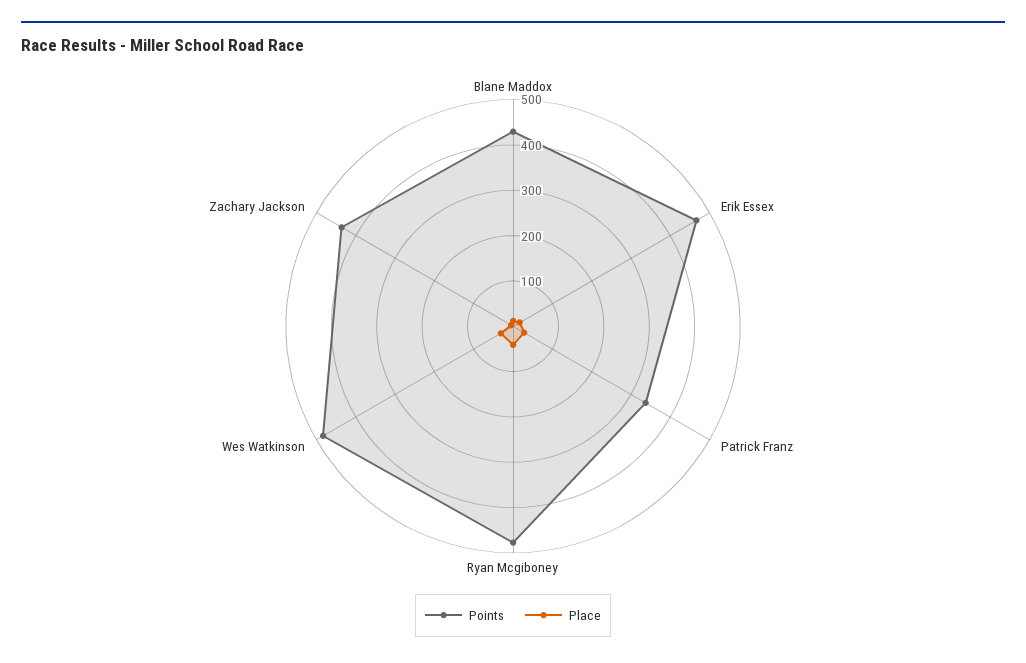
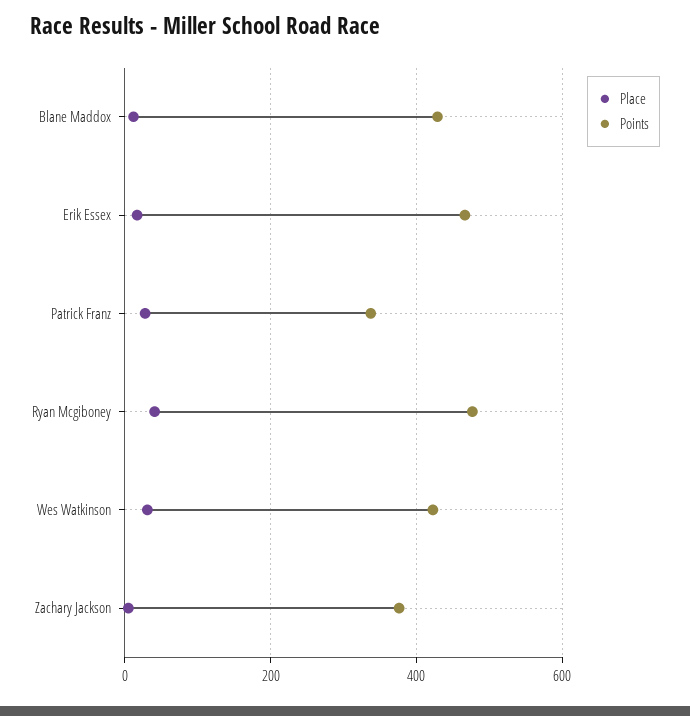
  {
    "Points": {
      "Blane Maddox": 420,
      "Erik Essex": 460,
      "Patrick Franz": 340,
      "Ryan Mcgiboney": 480,
-     "Wes Watkinson": 480,
+     "Wes Watkinson": 420,
-     "Zachary Jackson": 440
+     "Zachary Jackson": 380
    },
    "Place": {
      "Blane Maddox": 20,
      "Erik Essex": 20,
      "Patrick Franz": 20,
      "Ryan Mcgiboney": 40,
      "Wes Watkinson": 40,
      "Zachary Jackson": 0
    }
  }

